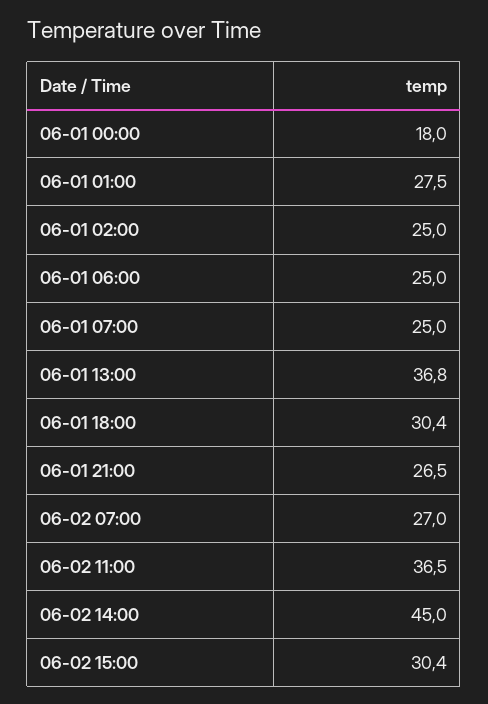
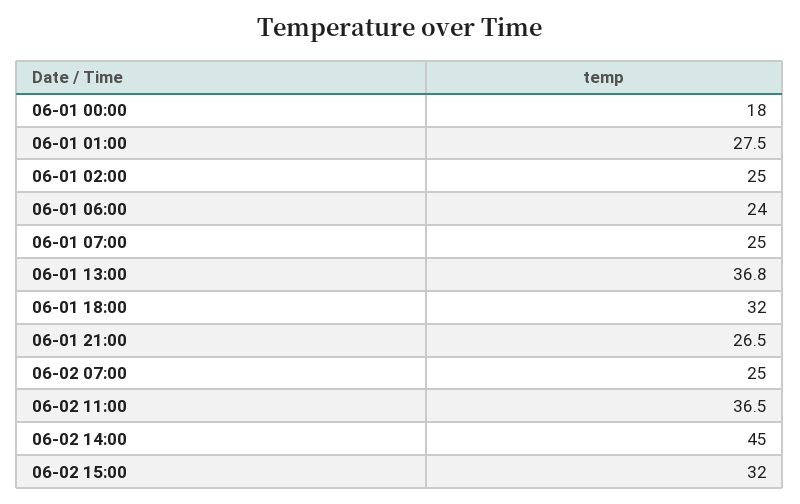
  {
    "06-01 00:00": 18,
    "06-01 01:00": 27.5,
    "06-01 02:00": 25,
-   "06-01 06:00": 25,
+   "06-01 06:00": 24,
    "06-01 07:00": 25,
    "06-01 13:00": 36.8,
-   "06-01 18:00": 30.4,
+   "06-01 18:00": 32,
    "06-01 21:00": 26.5,
-   "06-02 07:00": 27,
+   "06-02 07:00": 25,
    "06-02 11:00": 36.5,
    "06-02 14:00": 45,
-   "06-02 15:00": 30.4
+   "06-02 15:00": 32
  }

